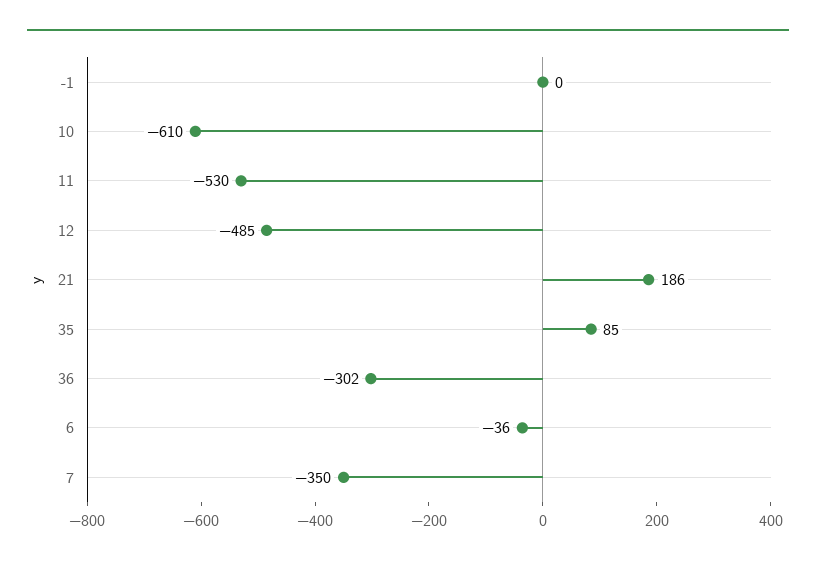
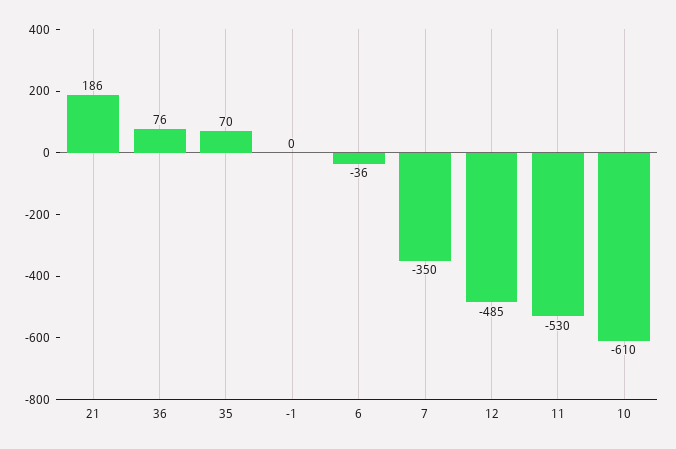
  {
    "-1": 0,
    "10": -610,
    "11": -530,
    "12": -485,
    "21": 186,
-   "35": 85,
+   "35": 70,
-   "36": -302,
+   "36": 76,
    "6": -36,
    "7": -350
  }

